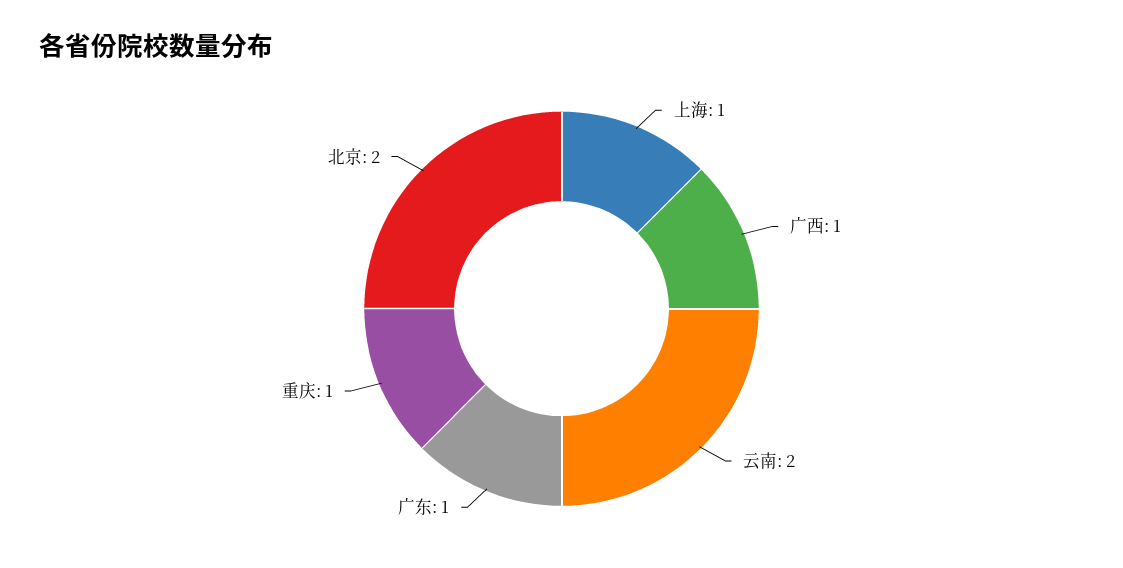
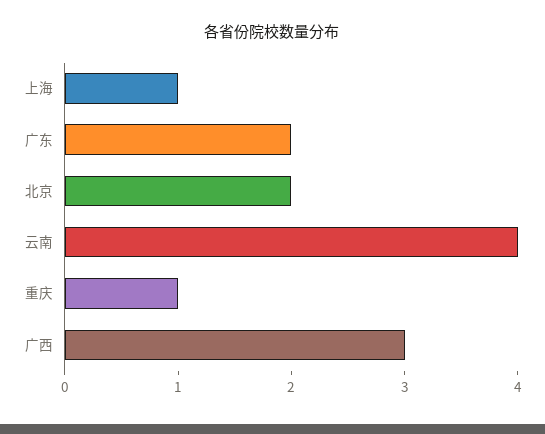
  {
    "上海": 1,
-   "广西": 1,
+   "广西": 3,
-   "云南": 2,
+   "云南": 4,
-   "广东": 1,
+   "广东": 2,
    "重庆": 1,
    "北京": 2
  }

